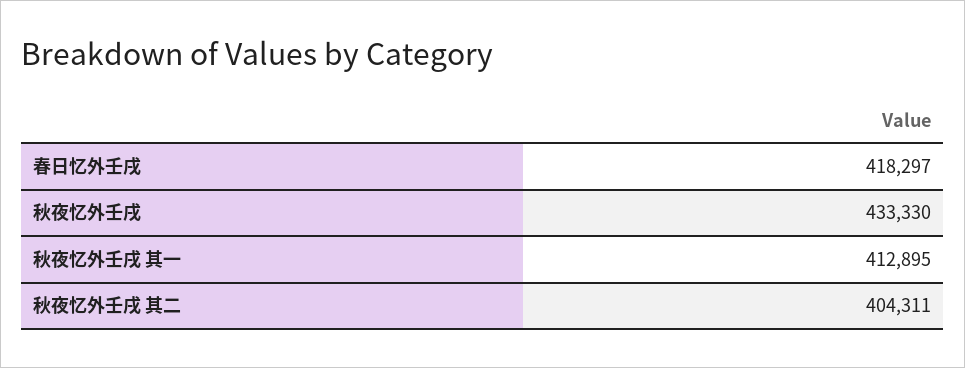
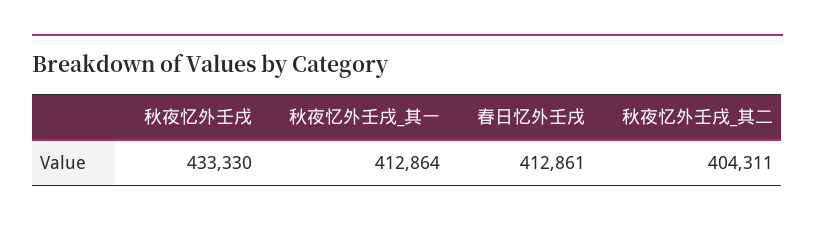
  {
-   "春日忆外壬戌": 418297,
+   "春日忆外壬戌": 412861,
    "秋夜忆外壬戌": 433330,
-   "秋夜忆外壬戌 其一": 412895,
+   "秋夜忆外壬戌 其一": 412864,
    "秋夜忆外壬戌 其二": 404311
  }

